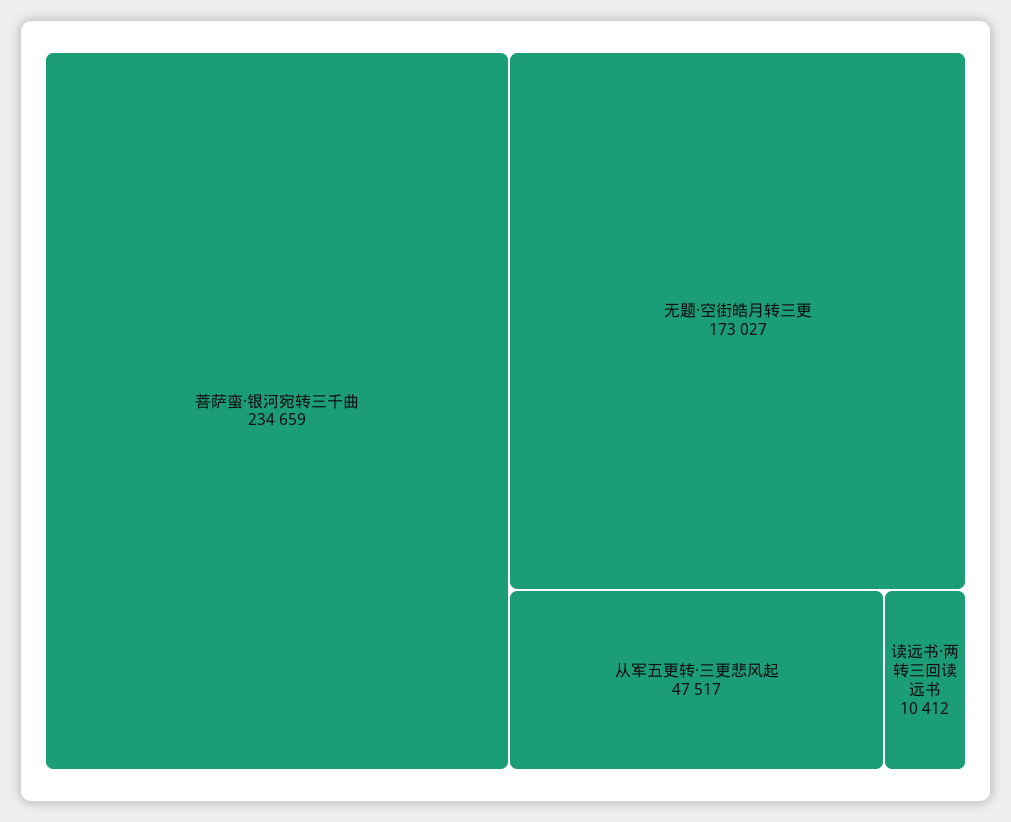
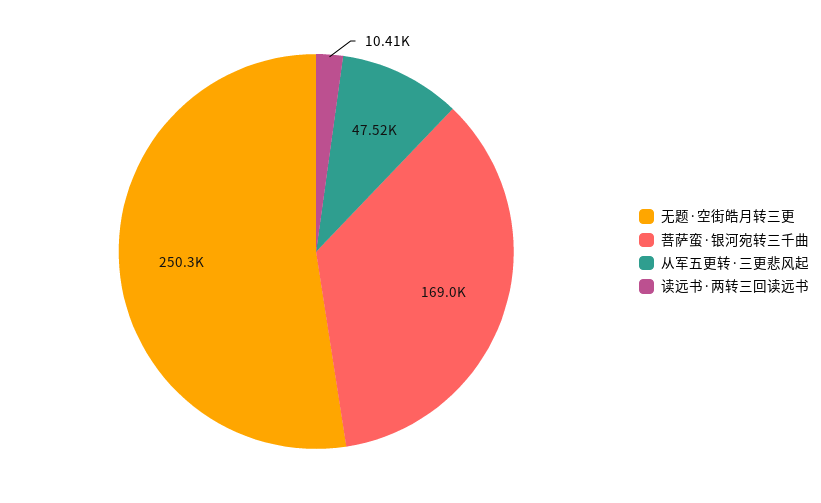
  {
-   "菩萨蛮·银河宛转三千曲": 234659,
+   "菩萨蛮·银河宛转三千曲": 169000,
-   "无题·空街皓月转三更": 173027,
+   "无题·空街皓月转三更": 250300,
    "从军五更转·三更悲风起": 47517,
    "读远书·两转三回读远书": 10412
  }

